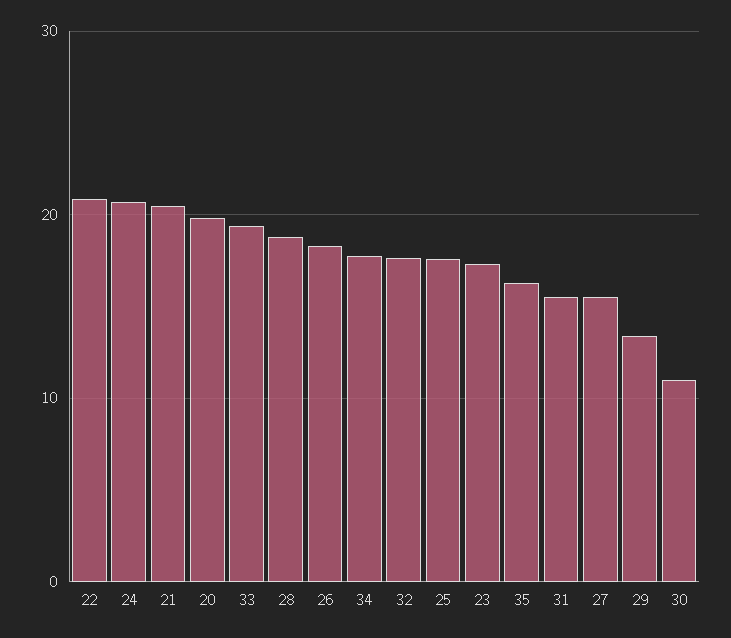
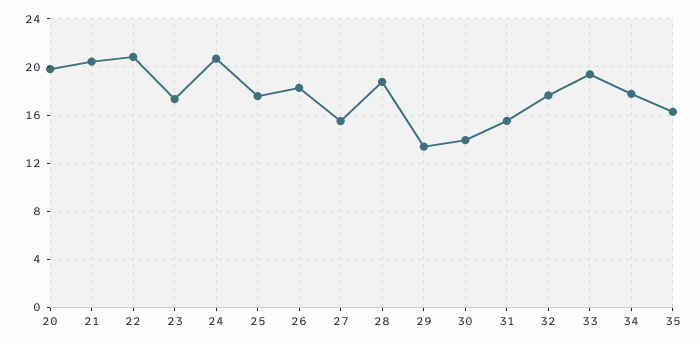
  {
    "22": 21,
    "24": 20.5,
    "21": 20.5,
    "20": 20,
    "33": 19.5,
    "28": 19,
    "26": 18.5,
    "34": 18,
    "32": 17.5,
    "25": 17.5,
    "23": 17.5,
    "35": 16.5,
    "31": 15.5,
    "27": 15.5,
    "29": 13.5,
-   "30": 11
+   "30": 14
  }

